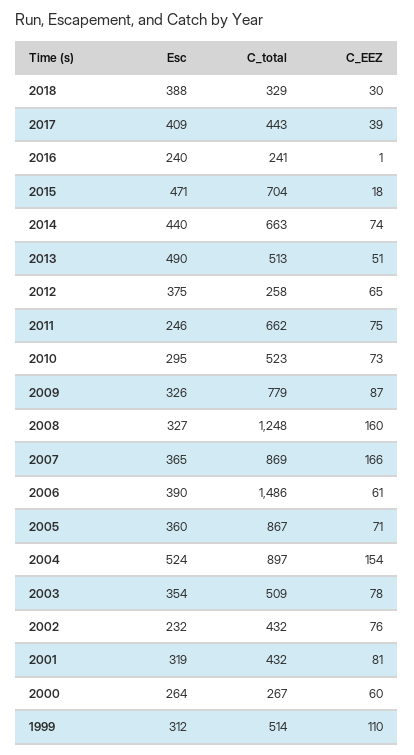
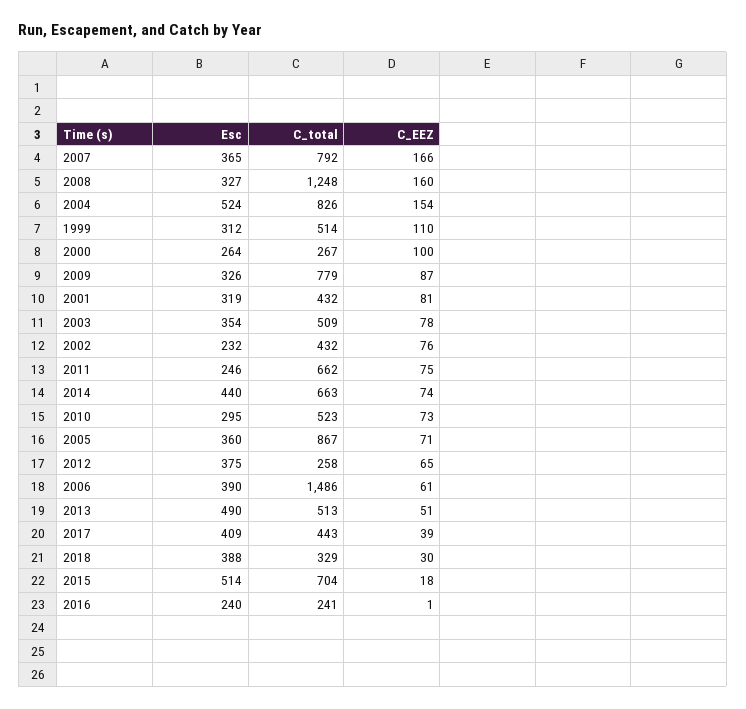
  {
    "Esc": {
      "2018": 388,
      "2017": 409,
      "2016": 240,
-     "2015": 471,
+     "2015": 514,
      "2014": 440,
      "2013": 490,
      "2012": 375,
      "2011": 246,
      "2010": 295,
      "2009": 326,
      "2008": 327,
      "2007": 365,
      "2006": 390,
      "2005": 360,
      "2004": 524,
      "2003": 354,
      "2002": 232,
      "2001": 319,
      "2000": 264,
      "1999": 312
    },
    "C_total": {
      "2018": 329,
      "2017": 443,
      "2016": 241,
      "2015": 704,
      "2014": 663,
      "2013": 513,
      "2012": 258,
      "2011": 662,
      "2010": 523,
      "2009": 779,
      "2008": 1248,
-     "2007": 869,
+     "2007": 792,
      "2006": 1486,
      "2005": 867,
-     "2004": 897,
+     "2004": 826,
      "2003": 509,
      "2002": 432,
      "2001": 432,
      "2000": 267,
      "1999": 514
    },
    "C_EEZ": {
      "2018": 30,
      "2017": 39,
      "2016": 1,
      "2015": 18,
      "2014": 74,
      "2013": 51,
      "2012": 65,
      "2011": 75,
      "2010": 73,
      "2009": 87,
      "2008": 160,
      "2007": 166,
      "2006": 61,
      "2005": 71,
      "2004": 154,
      "2003": 78,
      "2002": 76,
      "2001": 81,
-     "2000": 60,
+     "2000": 100,
      "1999": 110
    }
  }

